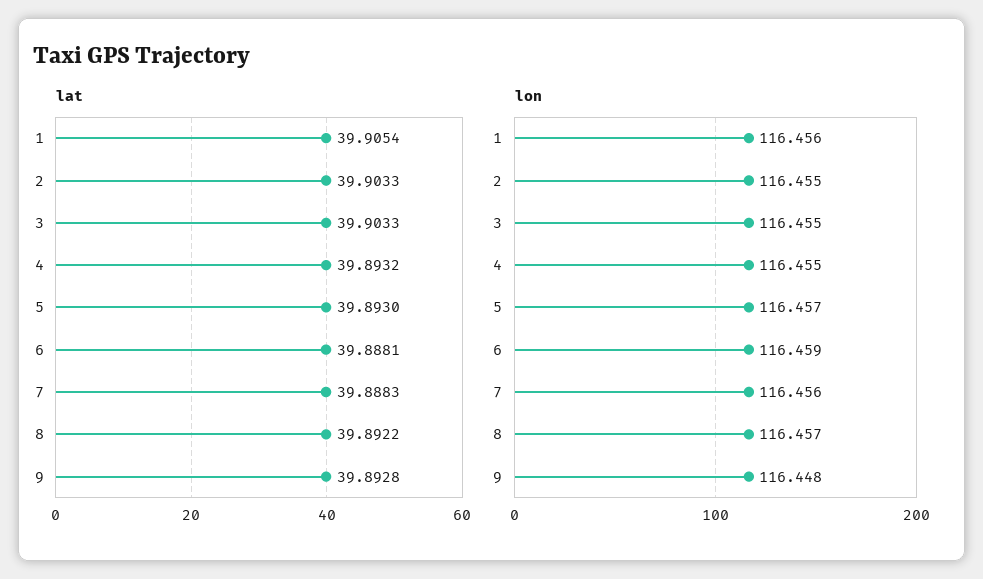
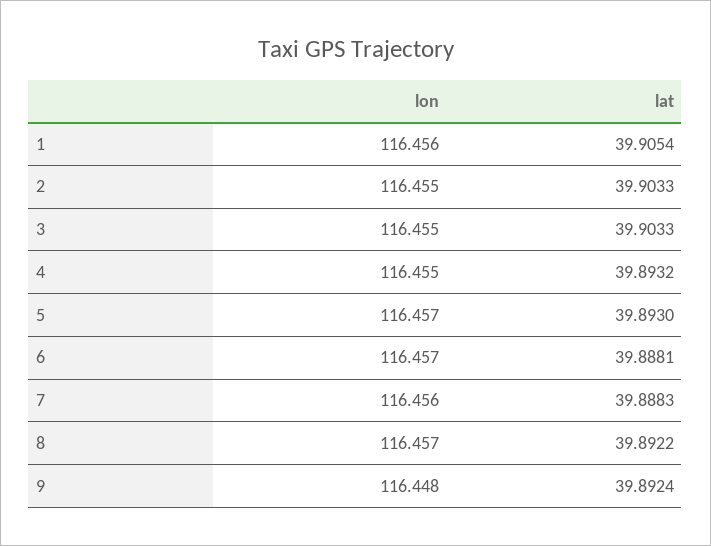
  {
    "lat": {
      "1": 39.9054,
      "2": 39.9033,
      "3": 39.9033,
      "4": 39.8932,
      "5": 39.893,
      "6": 39.8881,
      "7": 39.8883,
      "8": 39.8922,
-     "9": 39.8928
+     "9": 39.8924
    },
    "lon": {
      "1": 116.456,
      "2": 116.455,
      "3": 116.455,
      "4": 116.455,
      "5": 116.457,
-     "6": 116.459,
+     "6": 116.457,
      "7": 116.456,
      "8": 116.457,
      "9": 116.448
    }
  }

